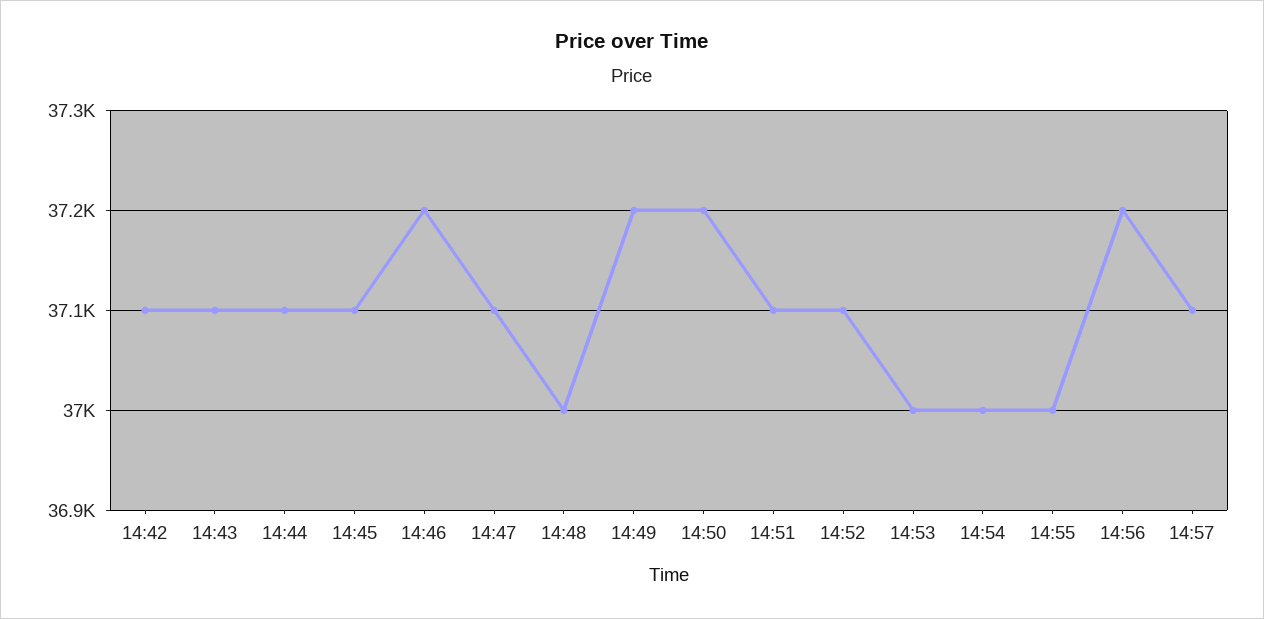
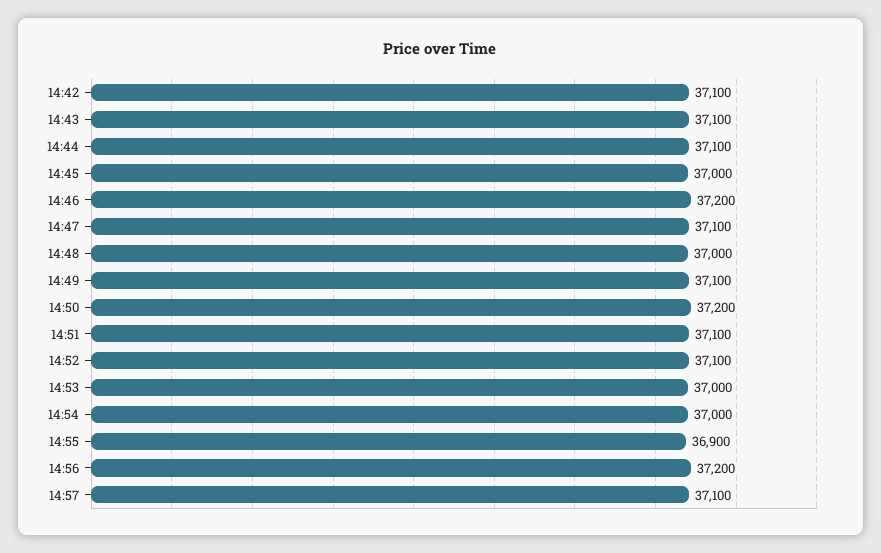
  {
    "14:42": 37100,
    "14:43": 37100,
    "14:44": 37100,
-   "14:45": 37100,
+   "14:45": 37000,
    "14:46": 37200,
    "14:47": 37100,
    "14:48": 37000,
-   "14:49": 37200,
+   "14:49": 37100,
    "14:50": 37200,
    "14:51": 37100,
    "14:52": 37100,
    "14:53": 37000,
    "14:54": 37000,
-   "14:55": 37000,
+   "14:55": 36900,
    "14:56": 37200,
    "14:57": 37100
  }

